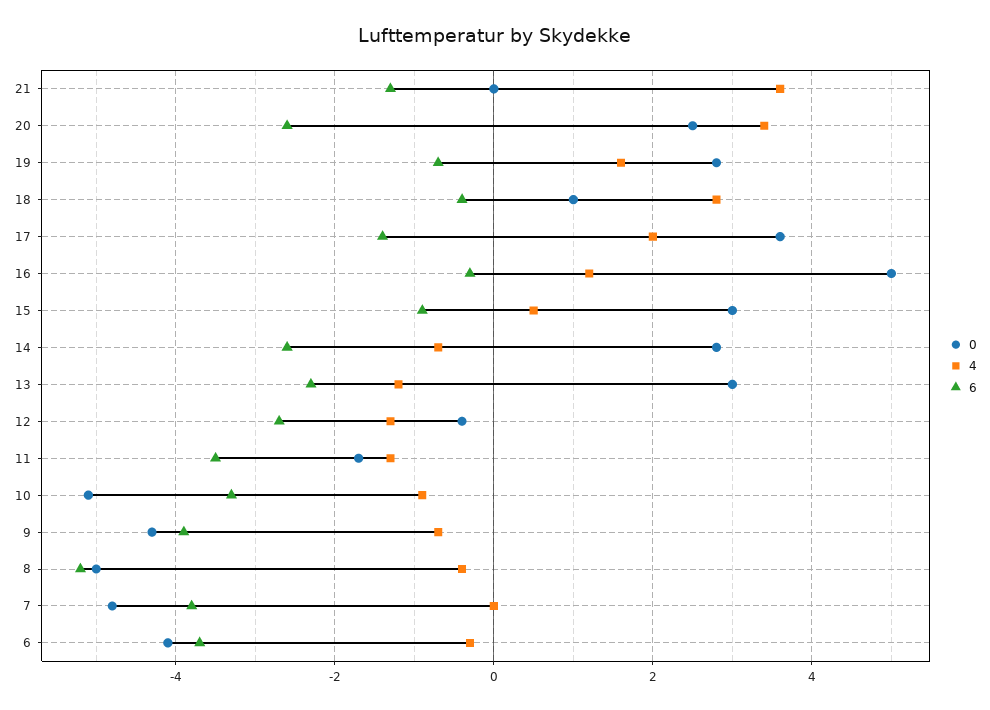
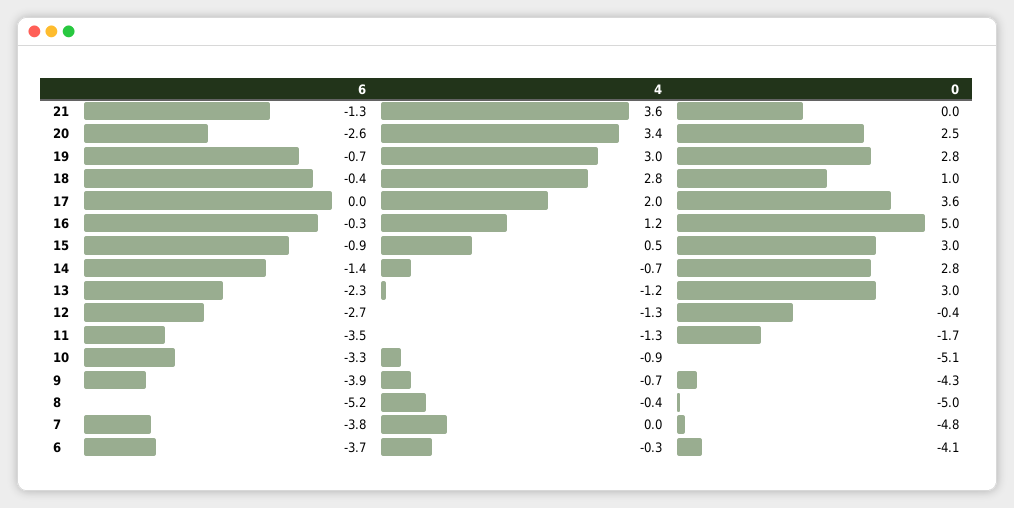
  {
    "0": {
      "21": 0,
      "20": 2.5,
      "19": 2.8,
      "18": 1,
      "17": 3.6,
      "16": 5,
      "15": 3,
      "14": 2.8,
      "13": 3,
      "12": -0.4,
      "11": -1.7,
      "10": -5.1,
      "9": -4.3,
      "8": -5,
      "7": -4.8,
      "6": -4.1
    },
    "4": {
      "21": 3.6,
      "20": 3.4,
-     "19": 1.5,
+     "19": 3,
      "18": 2.8,
      "17": 2,
      "16": 1.2,
      "15": 0.5,
      "14": -0.7,
      "13": -1.2,
      "12": -1.3,
      "11": -1.3,
      "10": -0.9,
      "9": -0.7,
      "8": -0.4,
      "7": 0,
      "6": -0.3
    },
    "6": {
      "21": -1.3,
      "20": -2.6,
      "19": -0.7,
      "18": -0.4,
-     "17": -1.5,
+     "17": 0,
      "16": -0.3,
      "15": -0.9,
-     "14": -2.5,
+     "14": -1.4,
      "13": -2.3,
      "12": -2.7,
      "11": -3.5,
      "10": -3.3,
      "9": -3.9,
      "8": -5.2,
      "7": -3.8,
      "6": -3.7
    }
  }

